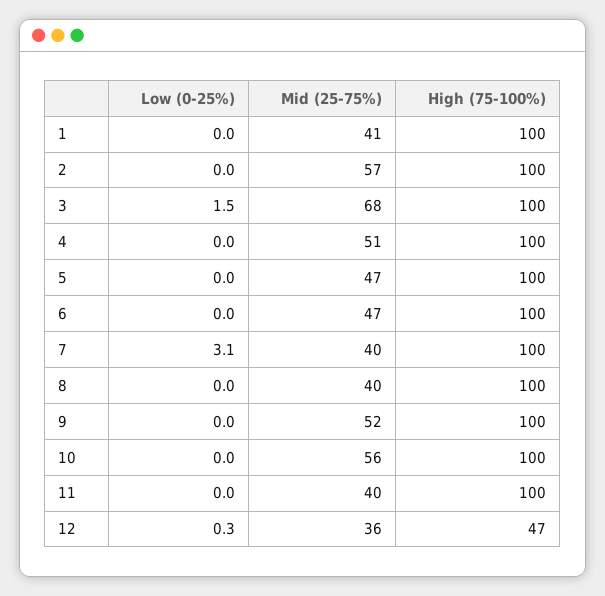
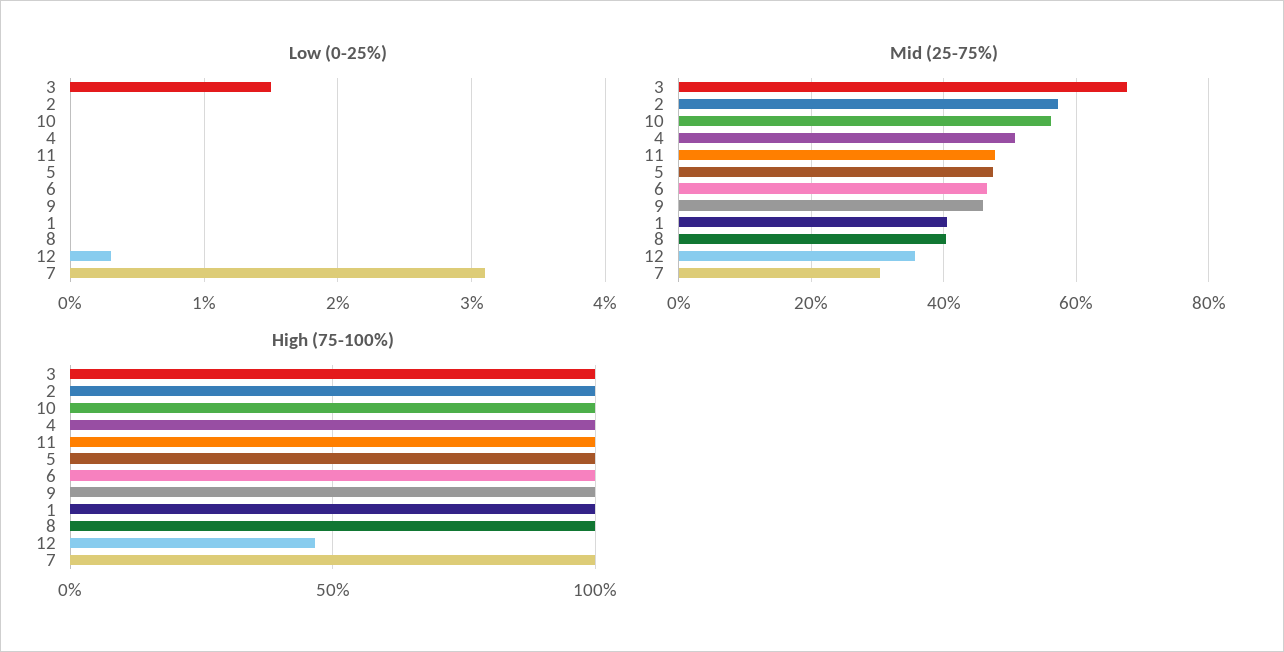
  {
    "Low (0-25%)": {
      "1": 0,
      "2": 0,
      "3": 1.5,
      "4": 0,
      "5": 0,
      "6": 0,
      "7": 3.1,
      "8": 0,
      "9": 0,
      "10": 0,
      "11": 0,
      "12": 0.3
    },
    "Mid (25-75%)": {
      "1": 41,
      "2": 57,
      "3": 68,
      "4": 51,
      "5": 47,
      "6": 47,
-     "7": 40,
+     "7": 30,
      "8": 40,
-     "9": 52,
+     "9": 46,
      "10": 56,
-     "11": 40,
+     "11": 48,
      "12": 36
    },
    "High (75-100%)": {
      "1": 100,
      "2": 100,
      "3": 100,
      "4": 100,
      "5": 100,
      "6": 100,
      "7": 100,
      "8": 100,
      "9": 100,
      "10": 100,
      "11": 100,
      "12": 47
    }
  }

